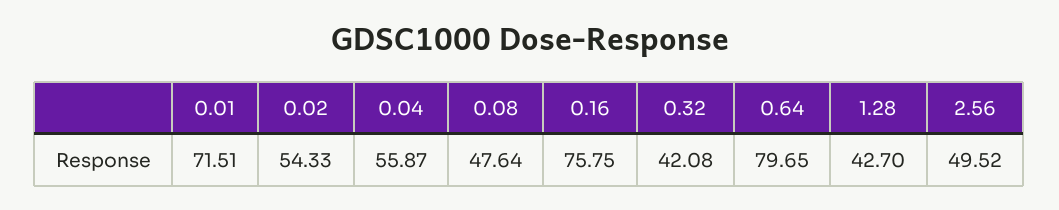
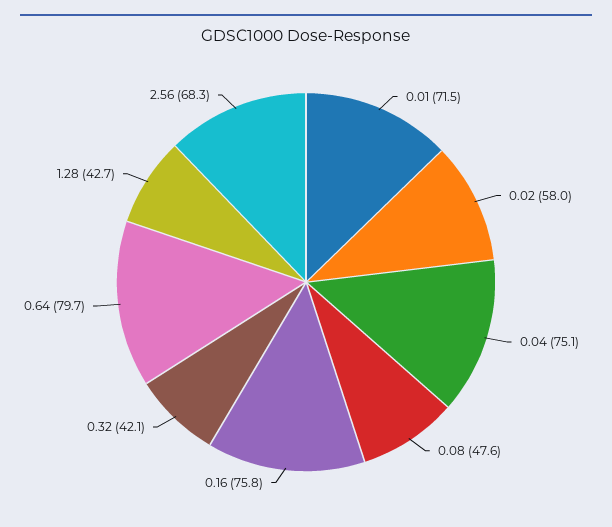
  {
    "0.01": 71.51,
-   "0.02": 54.33,
+   "0.02": 58,
-   "0.04": 55.87,
+   "0.04": 75.1,
    "0.08": 47.64,
    "0.16": 75.75,
    "0.32": 42.08,
    "0.64": 79.65,
    "1.28": 42.7,
-   "2.56": 49.52
+   "2.56": 68.3
  }

